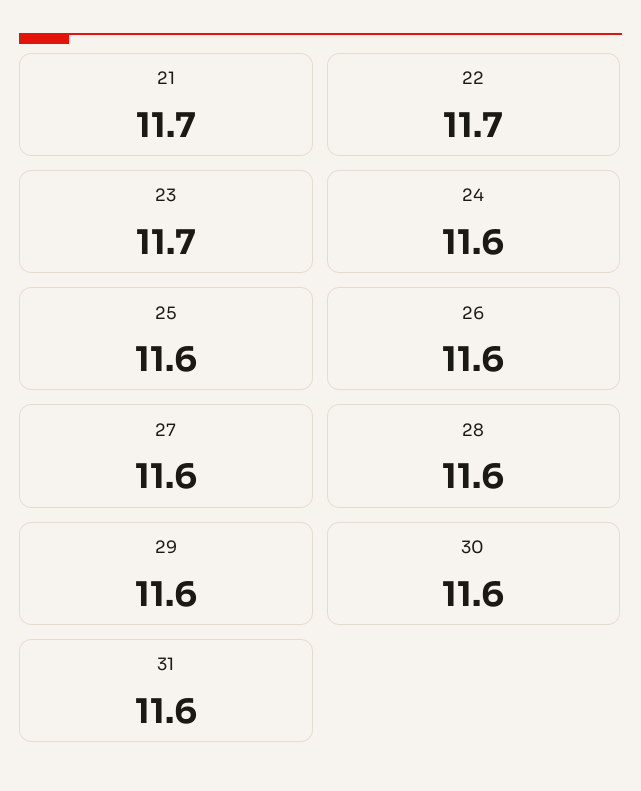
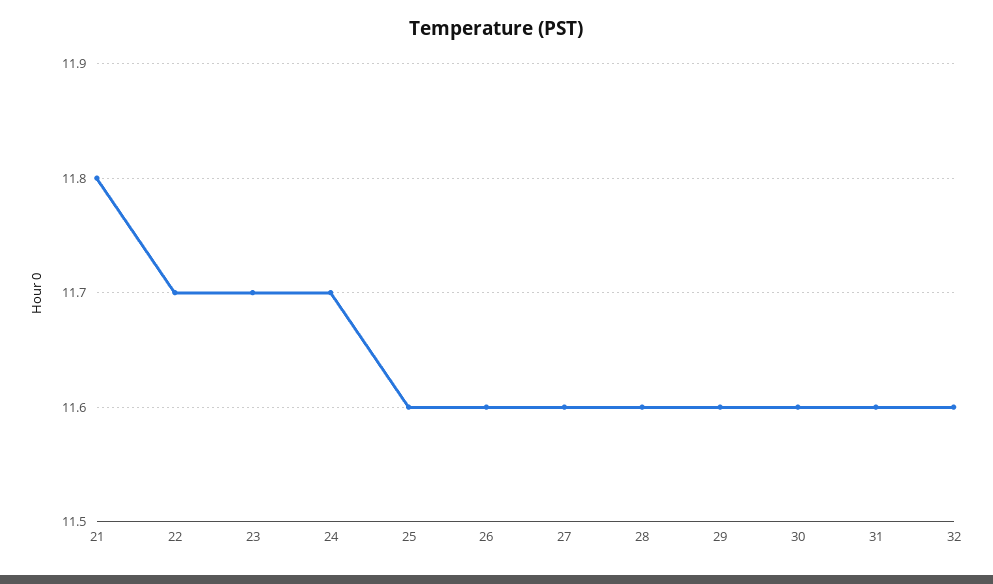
  {
-   "21": 11.7,
+   "21": 11.8,
    "22": 11.7,
    "23": 11.7,
-   "24": 11.6,
+   "24": 11.7,
    "25": 11.6,
    "26": 11.6,
    "27": 11.6,
    "28": 11.6,
    "29": 11.6,
    "30": 11.6,
-   "31": 11.6
+   "31": 11.6,
+   "32": 11.6
  }

